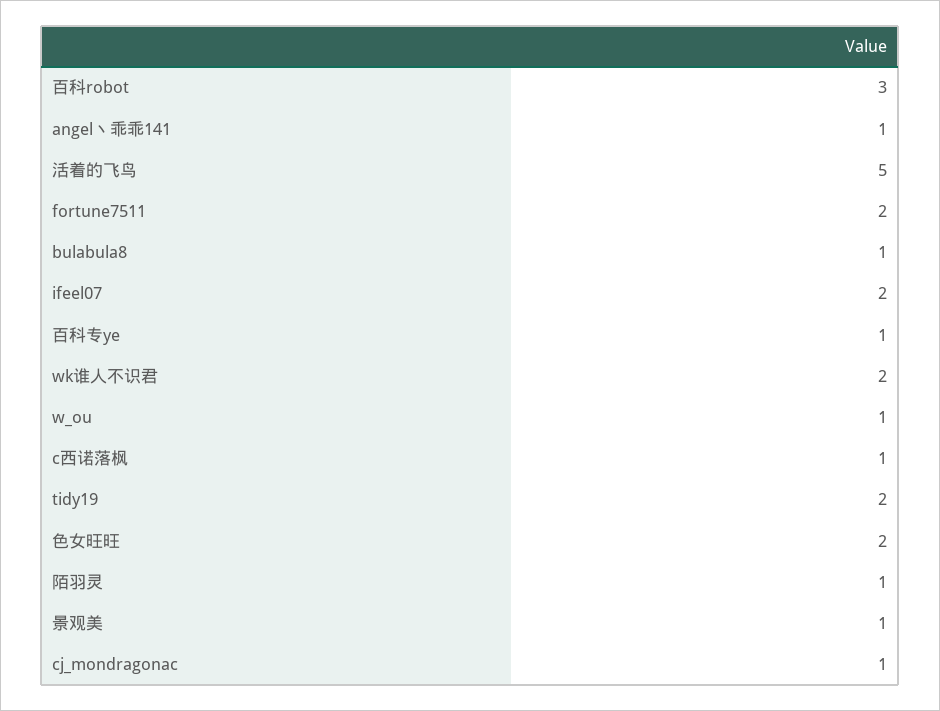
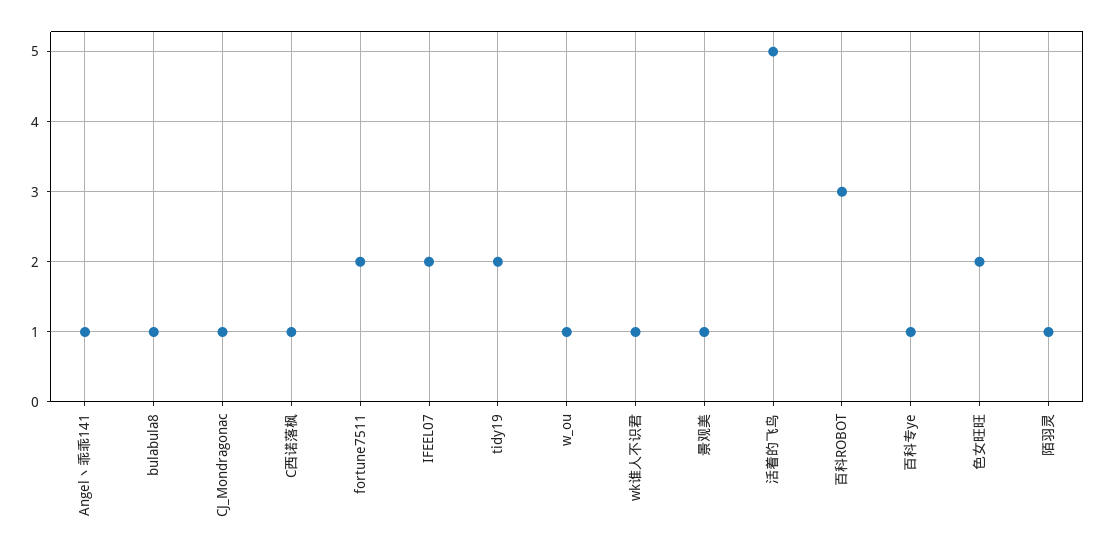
  {
    "百科robot": 3,
    "angel丶乖乖141": 1,
    "活着的飞鸟": 5,
    "fortune7511": 2,
    "bulabula8": 1,
    "ifeel07": 2,
    "百科专ye": 1,
-   "wk谁人不识君": 2,
+   "wk谁人不识君": 1,
    "w_ou": 1,
    "c西诺落枫": 1,
    "tidy19": 2,
    "色女旺旺": 2,
    "陌羽灵": 1,
    "景观美": 1,
    "cj_mondragonac": 1
  }

